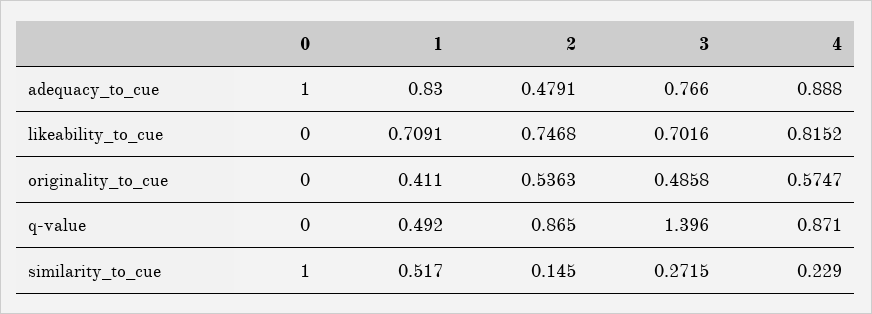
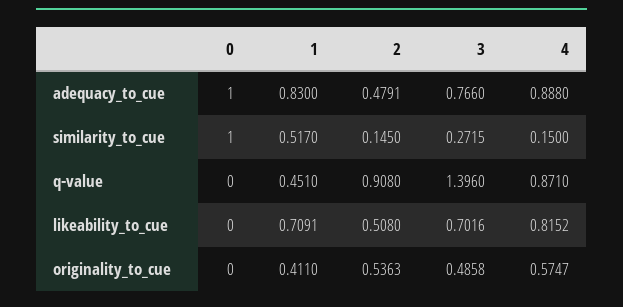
  {
    "0": {
      "adequacy_to_cue": 1,
      "likeability_to_cue": 0,
      "originality_to_cue": 0,
      "q-value": 0,
      "similarity_to_cue": 1
    },
    "1": {
      "adequacy_to_cue": 0.83,
      "likeability_to_cue": 0.7091,
      "originality_to_cue": 0.411,
-     "q-value": 0.492,
+     "q-value": 0.451,
      "similarity_to_cue": 0.517
    },
    "2": {
      "adequacy_to_cue": 0.4791,
-     "likeability_to_cue": 0.7468,
+     "likeability_to_cue": 0.508,
      "originality_to_cue": 0.5363,
-     "q-value": 0.865,
+     "q-value": 0.908,
      "similarity_to_cue": 0.145
    },
    "3": {
      "adequacy_to_cue": 0.766,
      "likeability_to_cue": 0.7016,
      "originality_to_cue": 0.4858,
      "q-value": 1.396,
      "similarity_to_cue": 0.2715
    },
    "4": {
      "adequacy_to_cue": 0.888,
      "likeability_to_cue": 0.8152,
      "originality_to_cue": 0.5747,
      "q-value": 0.871,
-     "similarity_to_cue": 0.229
+     "similarity_to_cue": 0.15
    }
  }

